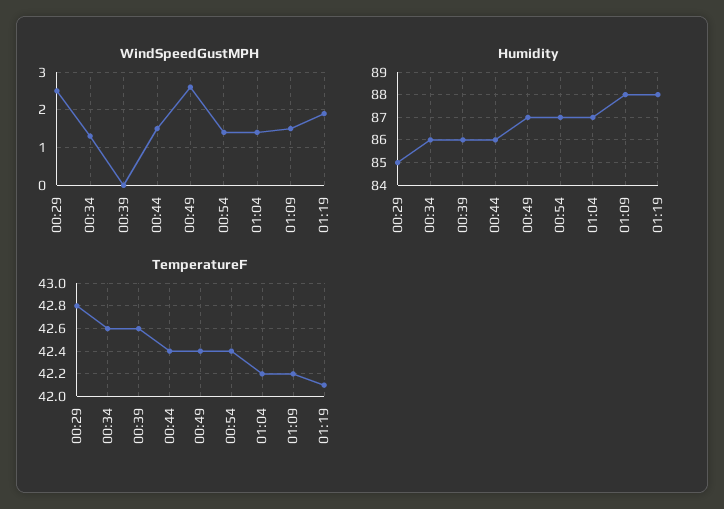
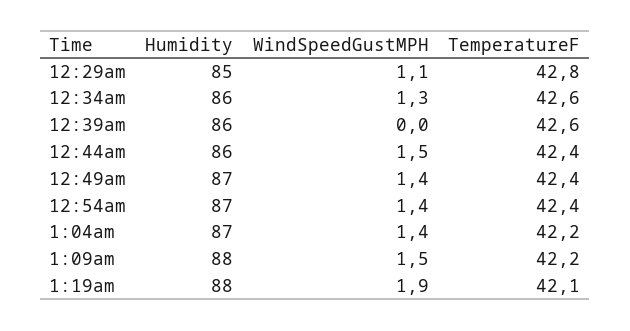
  {
    "WindSpeedGustMPH": {
-     "00:29": 2.5,
+     "00:29": 1.1,
      "00:34": 1.3,
      "00:39": 0,
      "00:44": 1.5,
-     "00:49": 2.5,
+     "00:49": 1.4,
      "00:54": 1.4,
      "01:04": 1.4,
      "01:09": 1.5,
      "01:19": 1.9
    },
    "Humidity": {
      "00:29": 85,
      "00:34": 86,
      "00:39": 86,
      "00:44": 86,
      "00:49": 87,
      "00:54": 87,
      "01:04": 87,
      "01:09": 88,
      "01:19": 88
    },
    "TemperatureF": {
      "00:29": 42.8,
      "00:34": 42.6,
      "00:39": 42.6,
      "00:44": 42.4,
      "00:49": 42.4,
      "00:54": 42.4,
      "01:04": 42.2,
      "01:09": 42.2,
      "01:19": 42.1
    }
  }

